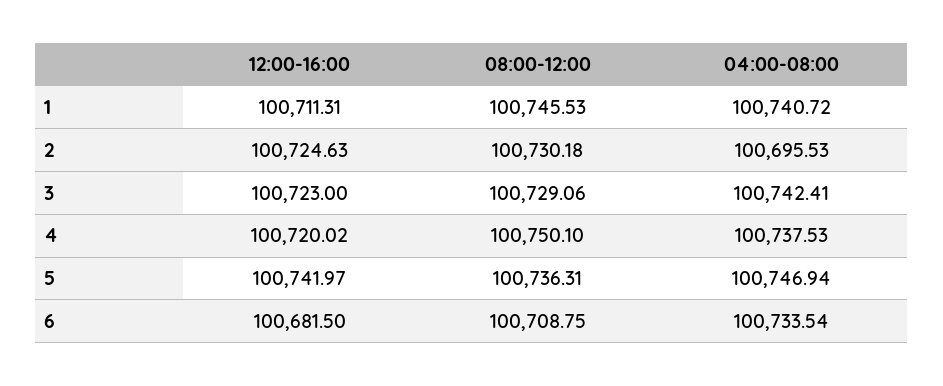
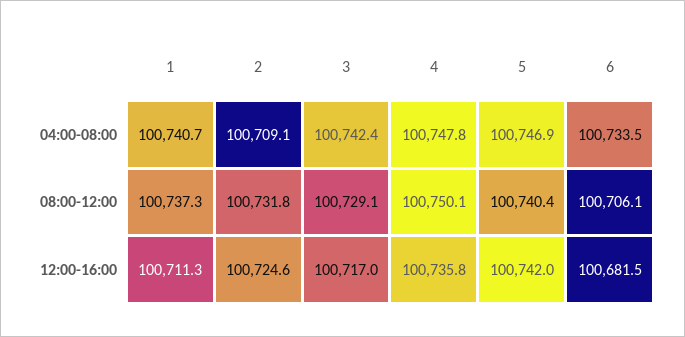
  {
    "12:00-16:00": {
      "1": 100711.31,
      "2": 100724.63,
-     "3": 100723,
+     "3": 100717,
-     "4": 100720.02,
+     "4": 100735.8,
      "5": 100741.97,
      "6": 100681.5
    },
    "08:00-12:00": {
-     "1": 100745.53,
+     "1": 100737.3,
-     "2": 100730.18,
+     "2": 100731.8,
      "3": 100729.06,
      "4": 100750.1,
-     "5": 100736.31,
+     "5": 100740.4,
-     "6": 100708.75
+     "6": 100706.1
    },
    "04:00-08:00": {
      "1": 100740.72,
-     "2": 100695.53,
+     "2": 100709.1,
      "3": 100742.41,
-     "4": 100737.53,
+     "4": 100747.8,
      "5": 100746.94,
      "6": 100733.54
    }
  }

